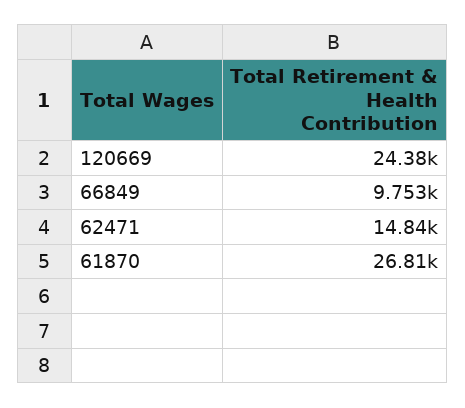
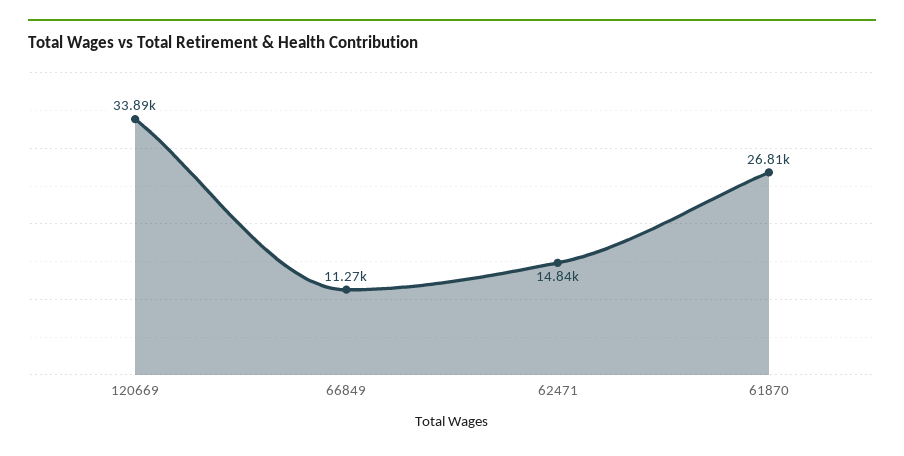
  {
-   "120669": 24380,
+   "120669": 33890,
-   "66849": 9753,
+   "66849": 11270,
    "62471": 14840,
    "61870": 26810
  }

